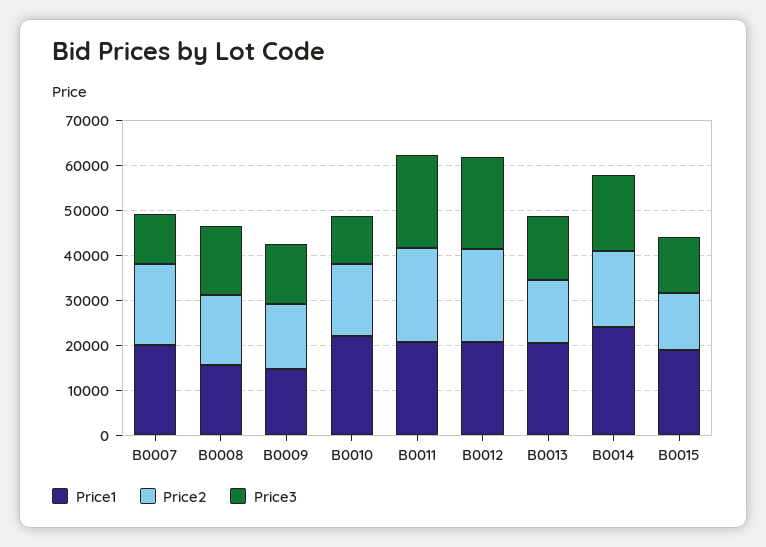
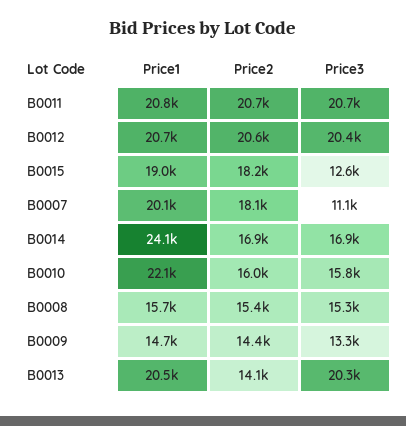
  {
    "Price1": {
      "B0007": 20100,
      "B0008": 15700,
      "B0009": 14700,
      "B0010": 22100,
      "B0011": 20800,
      "B0012": 20700,
      "B0013": 20500,
      "B0014": 24100,
      "B0015": 19000
    },
    "Price2": {
      "B0007": 18100,
      "B0008": 15400,
      "B0009": 14400,
      "B0010": 16000,
      "B0011": 20700,
      "B0012": 20600,
      "B0013": 14100,
      "B0014": 16900,
-     "B0015": 12000
+     "B0015": 18200
    },
    "Price3": {
      "B0007": 11100,
      "B0008": 15300,
      "B0009": 13300,
-     "B0010": 10000,
+     "B0010": 15800,
      "B0011": 20700,
      "B0012": 20400,
-     "B0013": 14000,
+     "B0013": 20300,
      "B0014": 16900,
      "B0015": 12600
    }
  }

